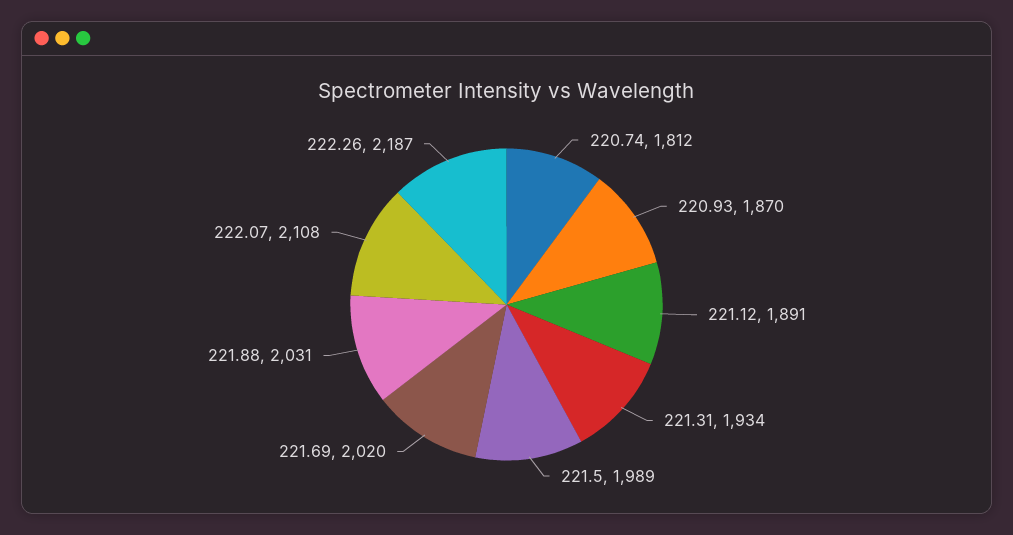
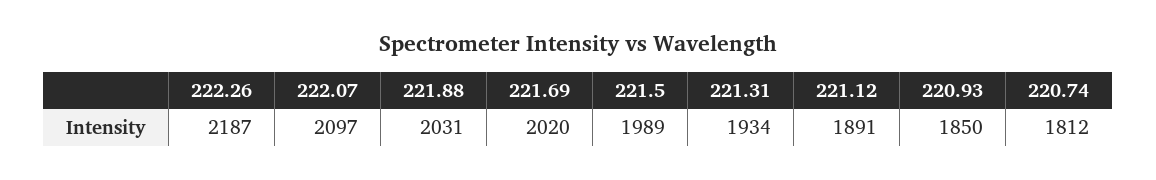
  {
    "220.74": 1812,
-   "220.93": 1870,
+   "220.93": 1850,
    "221.12": 1891,
    "221.31": 1934,
    "221.5": 1989,
    "221.69": 2020,
    "221.88": 2031,
-   "222.07": 2108,
+   "222.07": 2097,
    "222.26": 2187
  }

